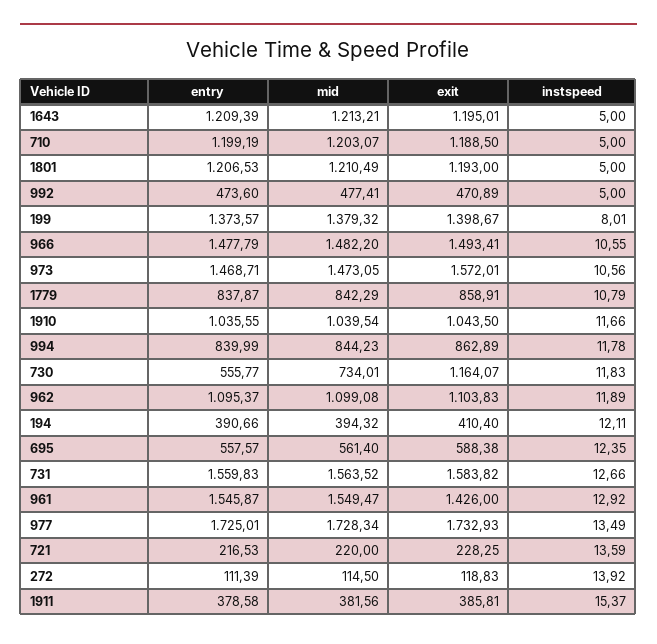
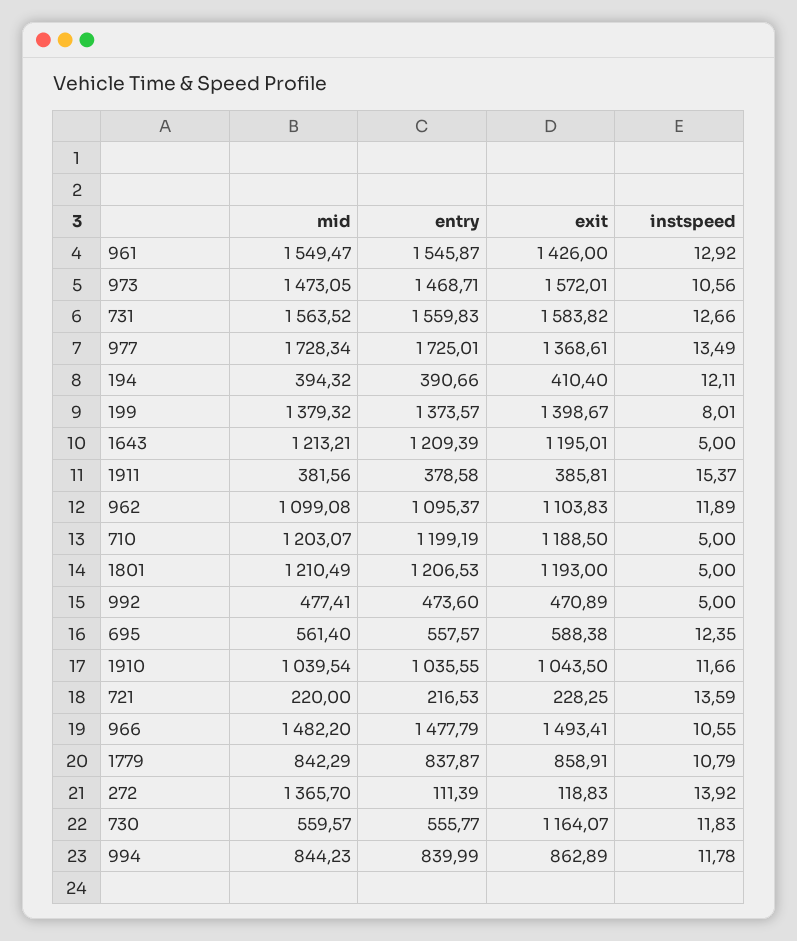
  {
    "entry": {
      "1643": 1209.39,
      "710": 1199.19,
      "1801": 1206.53,
      "992": 473.6,
      "199": 1373.57,
      "966": 1477.79,
      "973": 1468.71,
      "1779": 837.87,
      "1910": 1035.55,
      "994": 839.99,
      "730": 555.77,
      "962": 1095.37,
      "194": 390.66,
      "695": 557.57,
      "731": 1559.83,
      "961": 1545.87,
      "977": 1725.01,
      "721": 216.53,
      "272": 111.39,
      "1911": 378.58
    },
    "mid": {
      "1643": 1213.21,
      "710": 1203.07,
      "1801": 1210.49,
      "992": 477.41,
      "199": 1379.32,
      "966": 1482.2,
      "973": 1473.05,
      "1779": 842.29,
      "1910": 1039.54,
      "994": 844.23,
-     "730": 734.01,
+     "730": 559.57,
      "962": 1099.08,
      "194": 394.32,
      "695": 561.4,
      "731": 1563.52,
      "961": 1549.47,
      "977": 1728.34,
      "721": 220,
-     "272": 114.5,
+     "272": 1365.7,
      "1911": 381.56
    },
    "exit": {
      "1643": 1195.01,
      "710": 1188.5,
      "1801": 1193,
      "992": 470.89,
      "199": 1398.67,
      "966": 1493.41,
      "973": 1572.01,
      "1779": 858.91,
      "1910": 1043.5,
      "994": 862.89,
      "730": 1164.07,
      "962": 1103.83,
      "194": 410.4,
      "695": 588.38,
      "731": 1583.82,
      "961": 1426,
-     "977": 1732.93,
+     "977": 1368.61,
      "721": 228.25,
      "272": 118.83,
      "1911": 385.81
    },
    "instspeed": {
      "1643": 5,
      "710": 5,
      "1801": 5,
      "992": 5,
      "199": 8.01,
      "966": 10.55,
      "973": 10.56,
      "1779": 10.79,
      "1910": 11.66,
      "994": 11.78,
      "730": 11.83,
      "962": 11.89,
      "194": 12.11,
      "695": 12.35,
      "731": 12.66,
      "961": 12.92,
      "977": 13.49,
      "721": 13.59,
      "272": 13.92,
      "1911": 15.37
    }
  }

